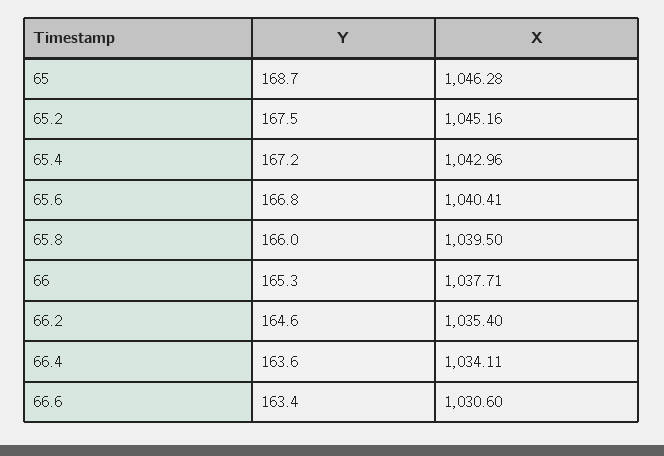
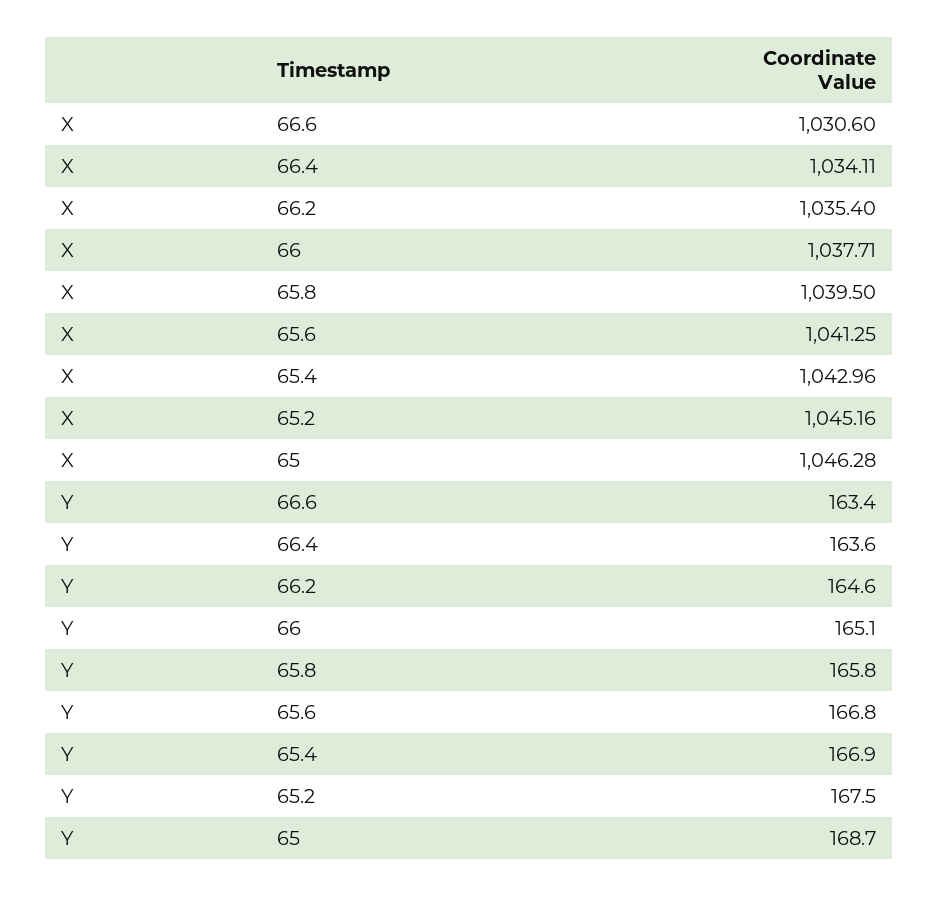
  {
    "Y": {
      "65": 168.7,
      "65.2": 167.5,
-     "65.4": 167.2,
+     "65.4": 166.9,
      "65.6": 166.8,
-     "65.8": 166,
+     "65.8": 165.8,
-     "66": 165.3,
+     "66": 165.1,
      "66.2": 164.6,
      "66.4": 163.6,
      "66.6": 163.4
    },
    "X": {
      "65": 1046.28,
      "65.2": 1045.16,
      "65.4": 1042.96,
-     "65.6": 1040.41,
+     "65.6": 1041.25,
      "65.8": 1039.5,
      "66": 1037.71,
      "66.2": 1035.4,
      "66.4": 1034.11,
      "66.6": 1030.6
    }
  }

